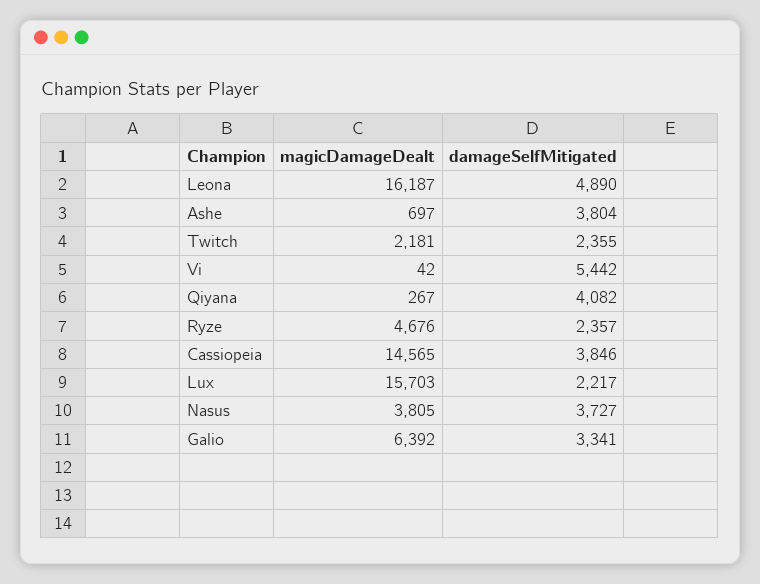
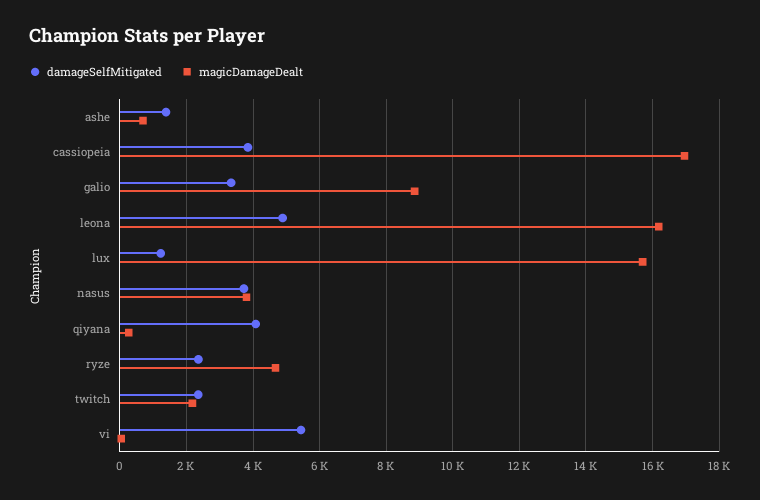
  {
    "magicDamageDealt": {
      "Leona": 16187,
      "Ashe": 697,
      "Twitch": 2181,
      "Vi": 42,
      "Qiyana": 267,
      "Ryze": 4676,
-     "Cassiopeia": 14565,
+     "Cassiopeia": 17000,
      "Lux": 15703,
      "Nasus": 3805,
-     "Galio": 6392
+     "Galio": 8800
    },
    "damageSelfMitigated": {
      "Leona": 4890,
-     "Ashe": 3804,
+     "Ashe": 1400,
      "Twitch": 2355,
      "Vi": 5442,
      "Qiyana": 4082,
      "Ryze": 2357,
      "Cassiopeia": 3846,
-     "Lux": 2217,
+     "Lux": 1200,
      "Nasus": 3727,
      "Galio": 3341
    }
  }

